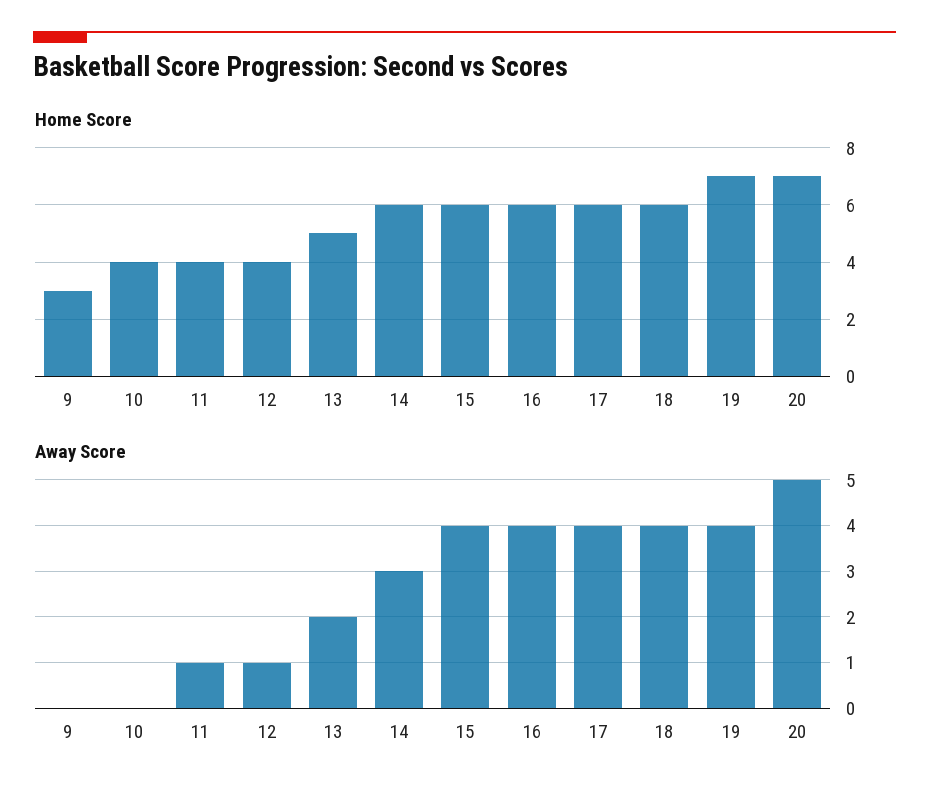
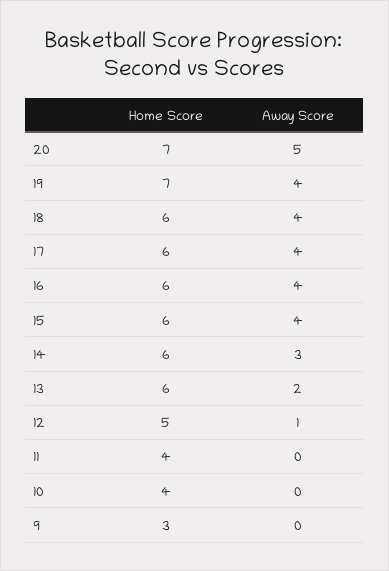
  {
    "Home Score": {
      "9": 3,
      "10": 4,
      "11": 4,
-     "12": 4,
+     "12": 5,
-     "13": 5,
+     "13": 6,
      "14": 6,
      "15": 6,
      "16": 6,
      "17": 6,
      "18": 6,
      "19": 7,
      "20": 7
    },
    "Away Score": {
      "9": 0,
      "10": 0,
-     "11": 1,
+     "11": 0,
      "12": 1,
      "13": 2,
      "14": 3,
      "15": 4,
      "16": 4,
      "17": 4,
      "18": 4,
      "19": 4,
      "20": 5
    }
  }

